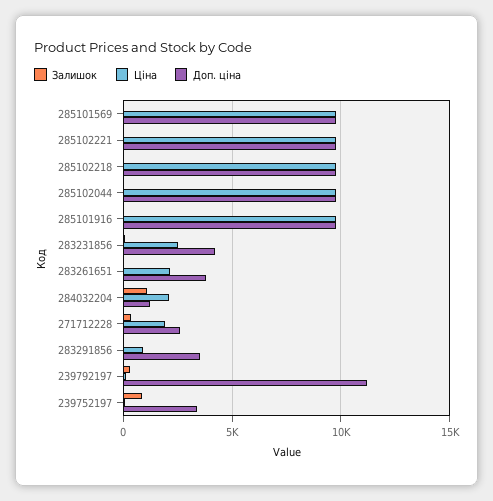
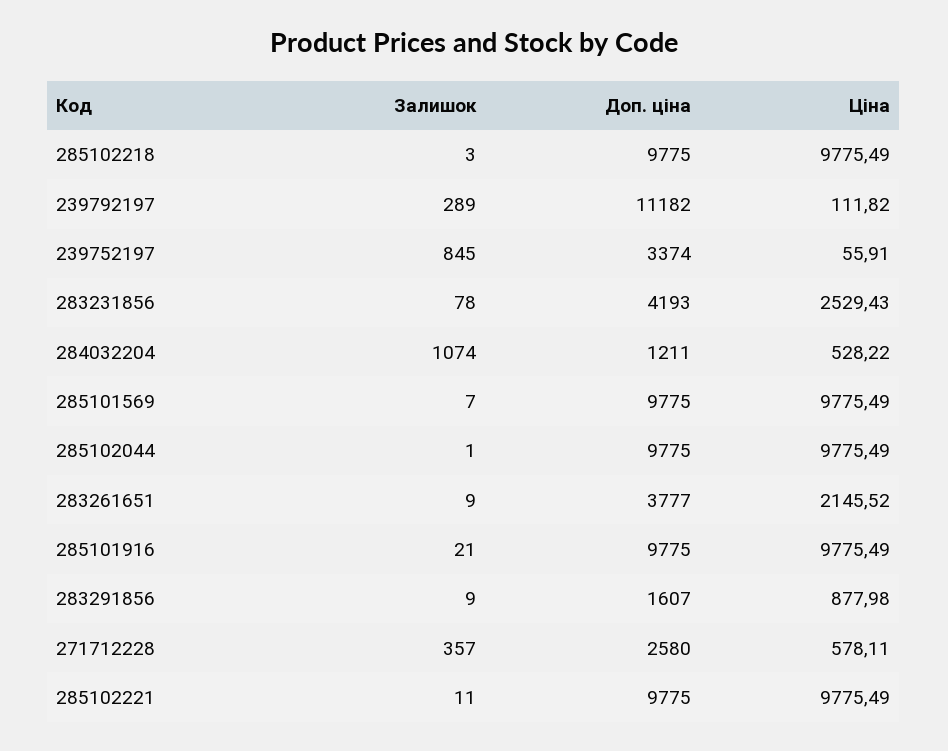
  {
    "Залишок": {
      "285101569": 7,
      "285102221": 11,
      "285102218": 3,
      "285102044": 1,
      "285101916": 21,
      "283231856": 78,
      "283261651": 9,
      "284032204": 1074,
      "271712228": 357,
      "283291856": 9,
      "239792197": 289,
      "239752197": 845
    },
    "Ціна": {
      "285101569": 9775.49,
      "285102221": 9775.49,
      "285102218": 9775.49,
      "285102044": 9775.49,
      "285101916": 9775.49,
      "283231856": 2529.43,
      "283261651": 2145.52,
-     "284032204": 2000,
+     "284032204": 528.22,
-     "271712228": 2000,
+     "271712228": 578.11,
      "283291856": 877.98,
      "239792197": 111.82,
      "239752197": 55.91
    },
    "Доп. ціна": {
      "285101569": 9775,
      "285102221": 9775,
      "285102218": 9775,
      "285102044": 9775,
      "285101916": 9775,
      "283231856": 4193,
      "283261651": 3777,
      "284032204": 1211,
      "271712228": 2580,
-     "283291856": 3500,
+     "283291856": 1607,
      "239792197": 11182,
      "239752197": 3374
    }
  }

